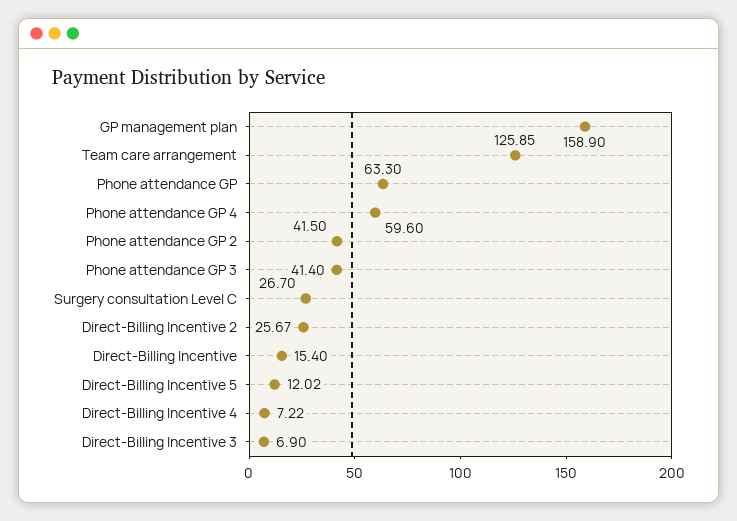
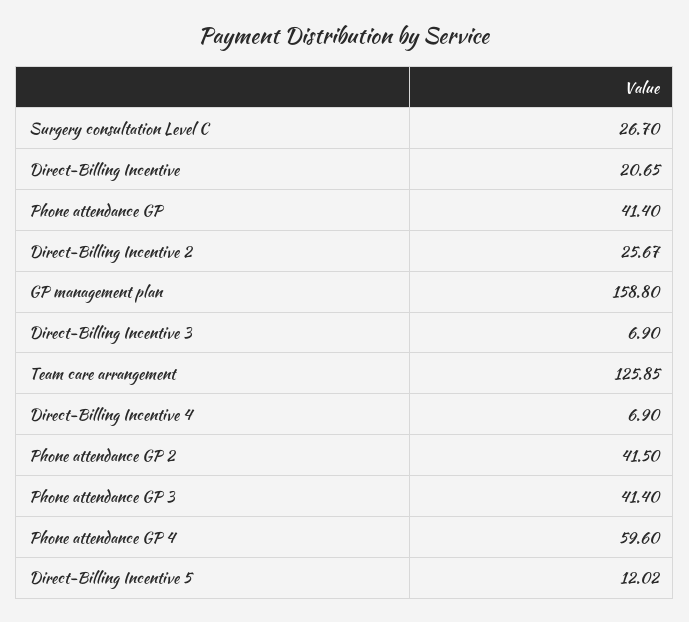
  {
-   "GP management plan": 158.9,
+   "GP management plan": 158.8,
    "Team care arrangement": 125.85,
-   "Phone attendance GP": 63.3,
+   "Phone attendance GP": 41.4,
    "Phone attendance GP 4": 59.6,
    "Phone attendance GP 2": 41.5,
    "Phone attendance GP 3": 41.4,
    "Surgery consultation Level C": 26.7,
    "Direct-Billing Incentive 2": 25.67,
-   "Direct-Billing Incentive": 15.4,
+   "Direct-Billing Incentive": 20.65,
    "Direct-Billing Incentive 5": 12.02,
-   "Direct-Billing Incentive 4": 7.22,
+   "Direct-Billing Incentive 4": 6.9,
    "Direct-Billing Incentive 3": 6.9
  }

